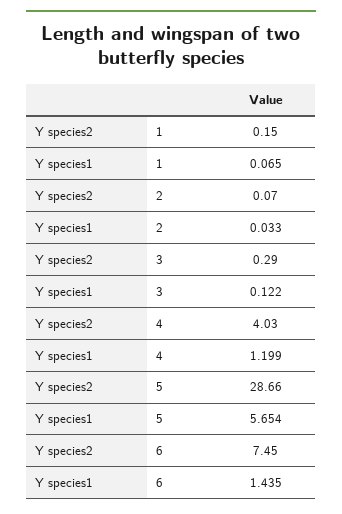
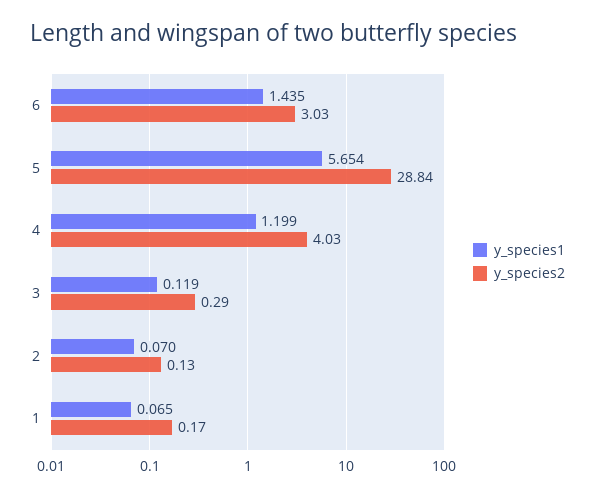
  {
    "Y species2": {
-     "1": 0.15,
+     "1": 0.17,
-     "2": 0.07,
+     "2": 0.13,
      "3": 0.29,
      "4": 4.03,
-     "5": 28.66,
+     "5": 28.84,
-     "6": 7.45
+     "6": 3.03
    },
    "Y species1": {
      "1": 0.065,
-     "2": 0.033,
+     "2": 0.07,
-     "3": 0.122,
+     "3": 0.119,
      "4": 1.199,
      "5": 5.654,
      "6": 1.435
    }
  }

